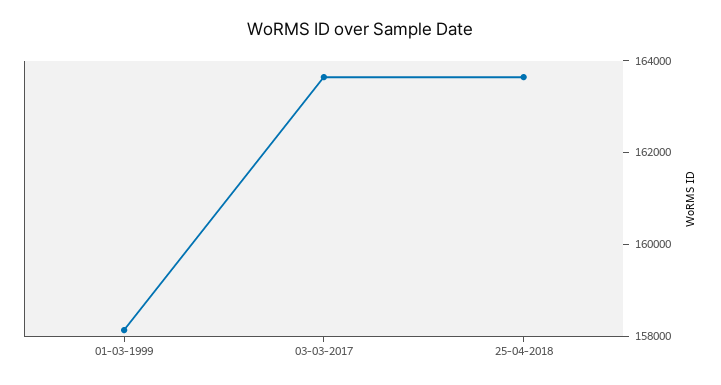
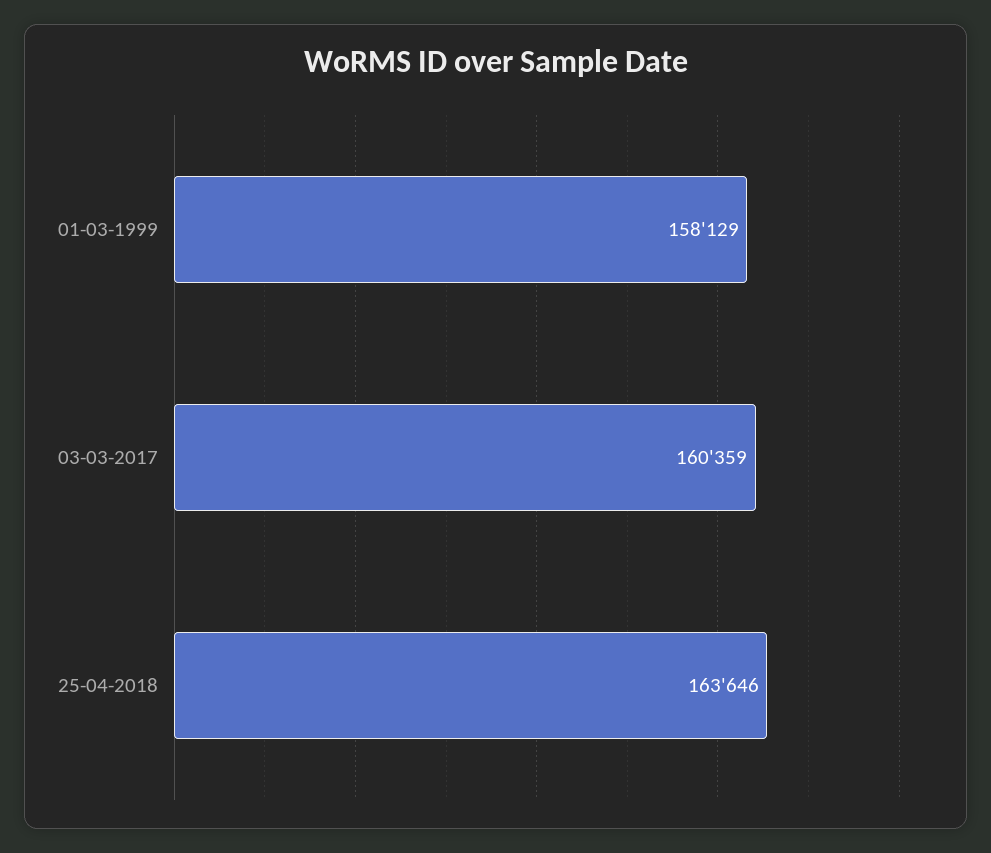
  {
    "01-03-1999": 158129,
-   "03-03-2017": 163500,
+   "03-03-2017": 160359,
    "25-04-2018": 163646
  }

